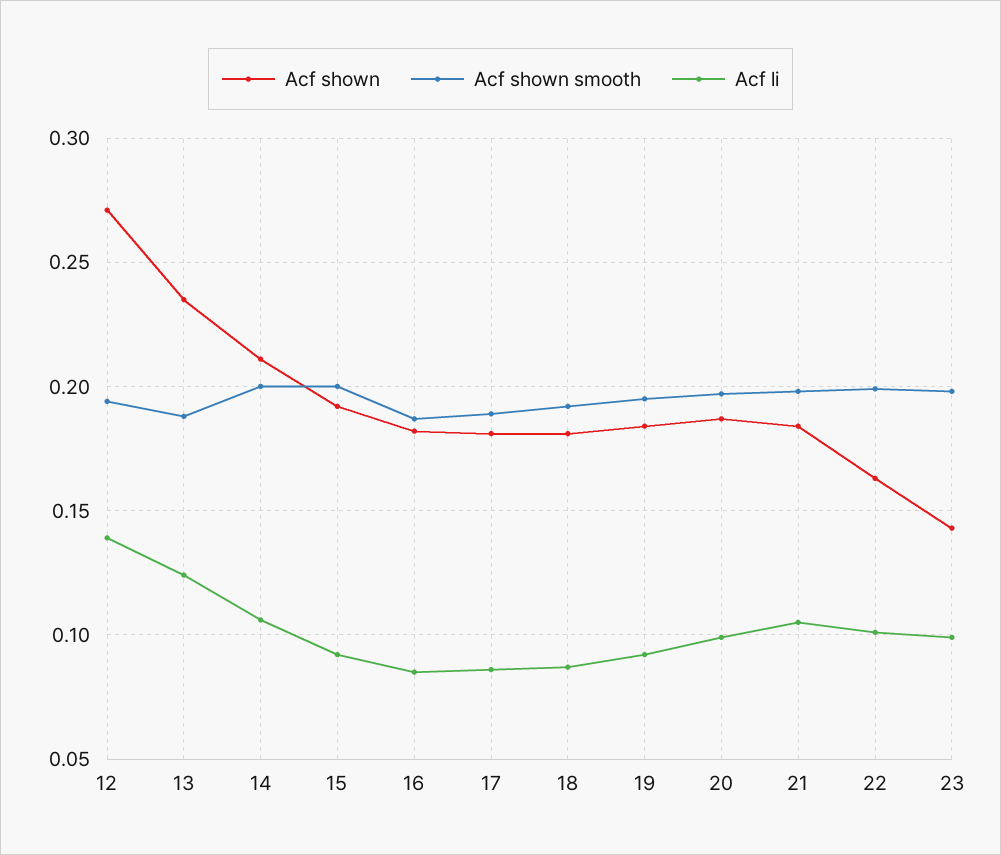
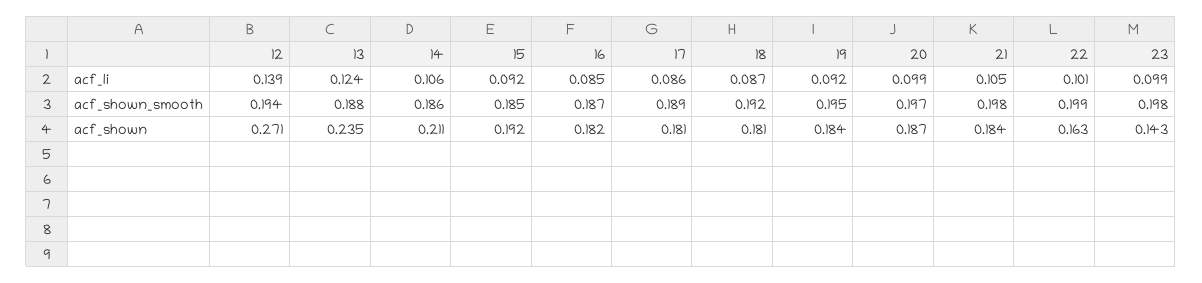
  {
    "Acf shown": {
      "12": 0.271,
      "13": 0.235,
      "14": 0.211,
      "15": 0.192,
      "16": 0.182,
      "17": 0.181,
      "18": 0.181,
      "19": 0.184,
      "20": 0.187,
      "21": 0.184,
      "22": 0.163,
      "23": 0.143
    },
    "Acf shown smooth": {
      "12": 0.194,
      "13": 0.188,
-     "14": 0.2,
+     "14": 0.186,
-     "15": 0.2,
+     "15": 0.185,
      "16": 0.187,
      "17": 0.189,
      "18": 0.192,
      "19": 0.195,
      "20": 0.197,
      "21": 0.198,
      "22": 0.199,
      "23": 0.198
    },
    "Acf li": {
      "12": 0.139,
      "13": 0.124,
      "14": 0.106,
      "15": 0.092,
      "16": 0.085,
      "17": 0.086,
      "18": 0.087,
      "19": 0.092,
      "20": 0.099,
      "21": 0.105,
      "22": 0.101,
      "23": 0.099
    }
  }

